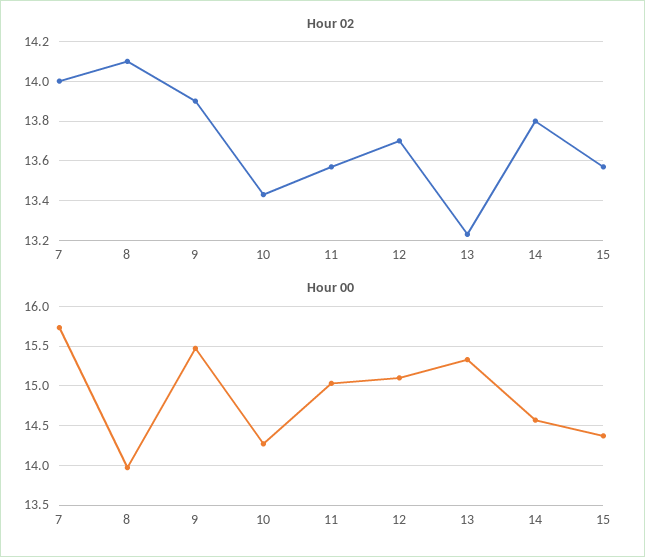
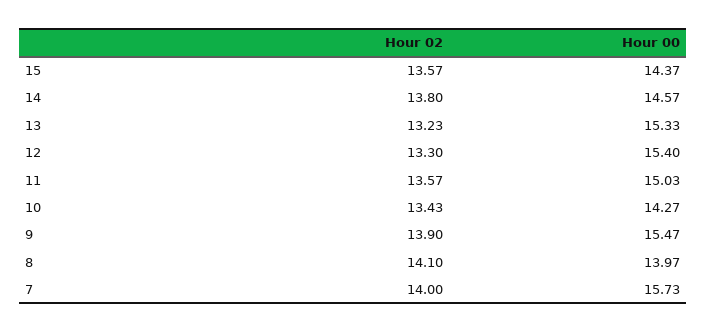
  {
    "Hour 02": {
      "7": 14,
      "8": 14.1,
      "9": 13.9,
      "10": 13.43,
      "11": 13.57,
-     "12": 13.7,
+     "12": 13.3,
      "13": 13.23,
      "14": 13.8,
      "15": 13.57
    },
    "Hour 00": {
      "7": 15.73,
      "8": 13.97,
      "9": 15.47,
      "10": 14.27,
      "11": 15.03,
-     "12": 15.1,
+     "12": 15.4,
      "13": 15.33,
      "14": 14.57,
      "15": 14.37
    }
  }

